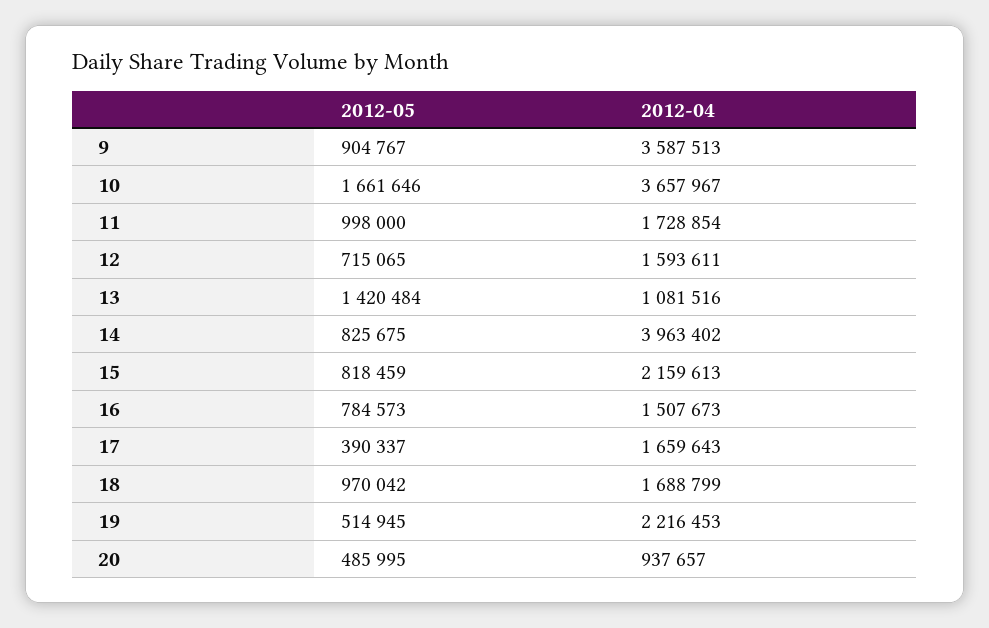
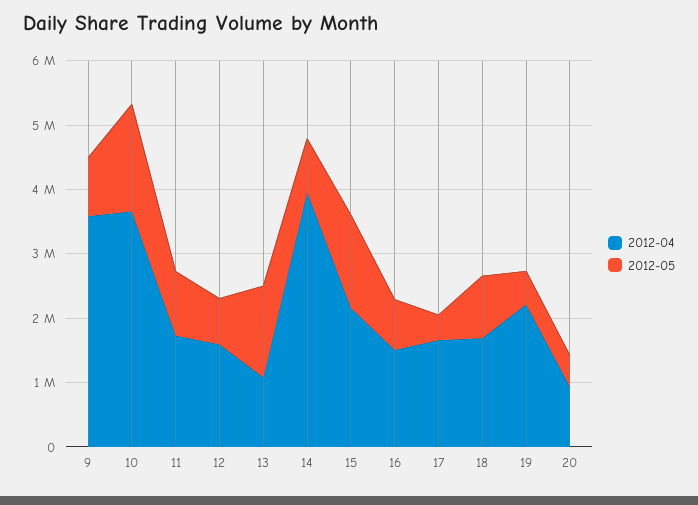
  {
    "2012-05": {
      "9": 904767,
      "10": 1661646,
      "11": 998000,
      "12": 715065,
      "13": 1420484,
      "14": 825675,
-     "15": 818459,
+     "15": 1400000,
      "16": 784573,
      "17": 390337,
      "18": 970042,
      "19": 514945,
      "20": 485995
    },
    "2012-04": {
      "9": 3587513,
      "10": 3657967,
      "11": 1728854,
      "12": 1593611,
      "13": 1081516,
      "14": 3963402,
      "15": 2159613,
      "16": 1507673,
      "17": 1659643,
      "18": 1688799,
      "19": 2216453,
      "20": 937657
    }
  }

